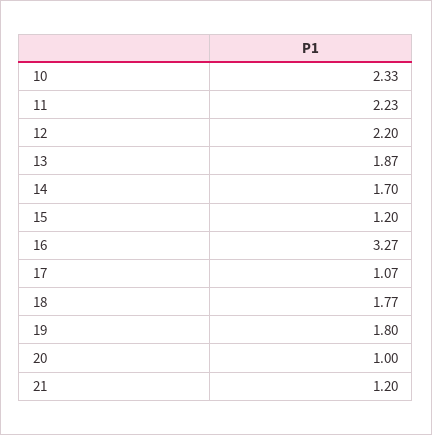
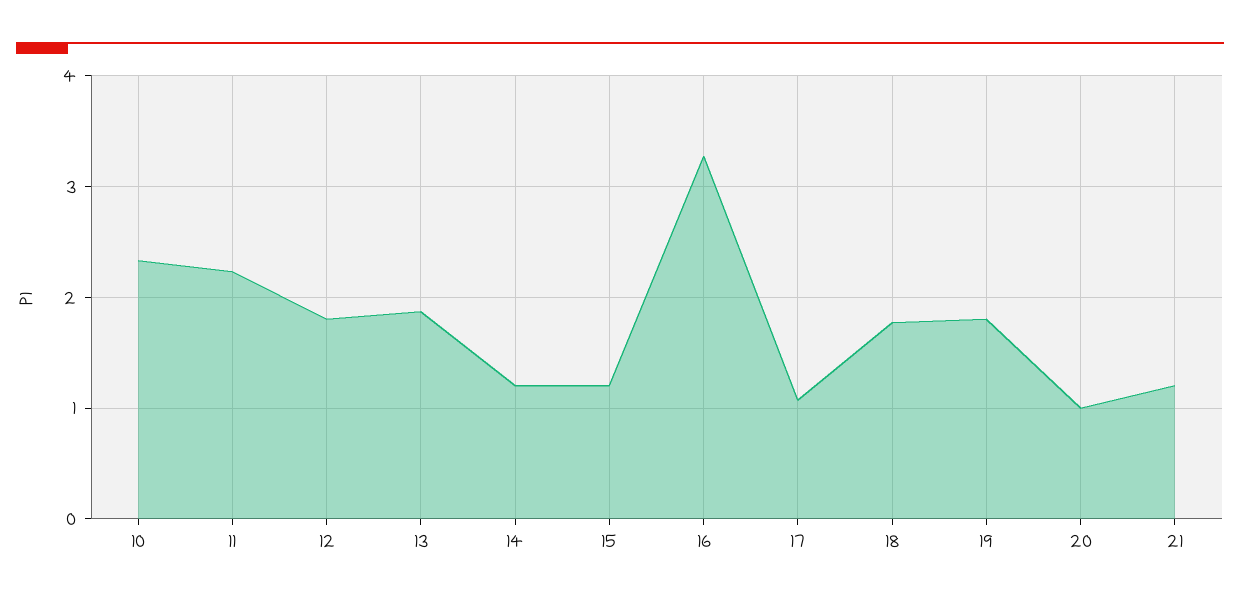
  {
    "10": 2.33,
    "11": 2.23,
-   "12": 2.2,
+   "12": 1.8,
    "13": 1.87,
-   "14": 1.7,
+   "14": 1.2,
    "15": 1.2,
    "16": 3.27,
    "17": 1.07,
    "18": 1.77,
    "19": 1.8,
    "20": 1,
    "21": 1.2
  }

